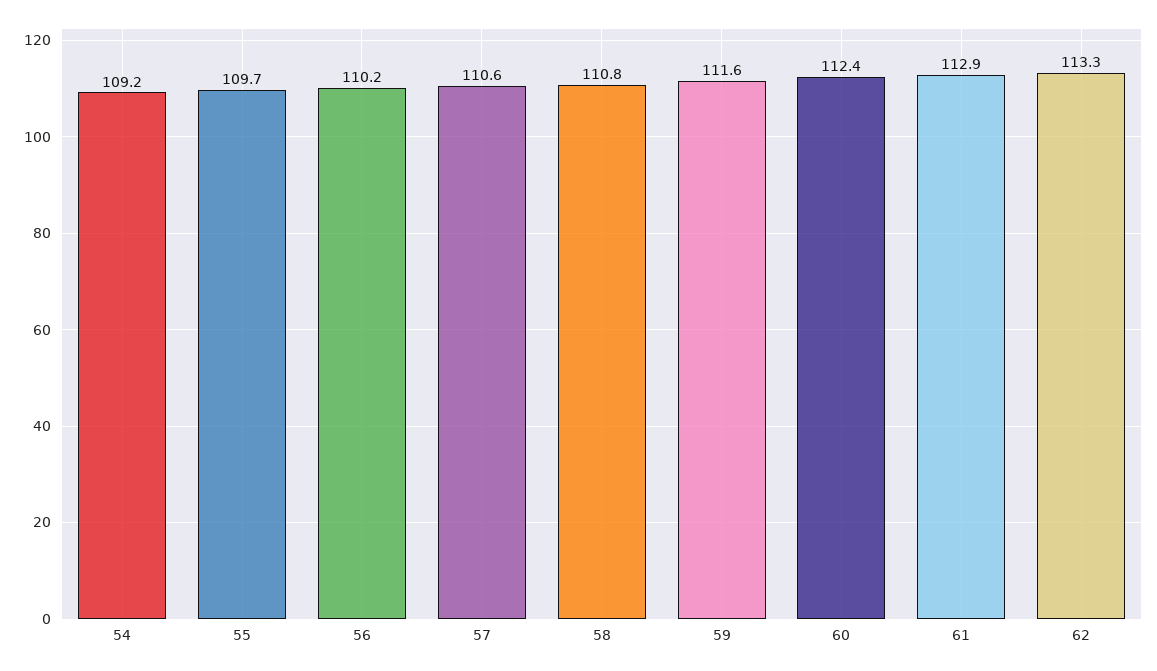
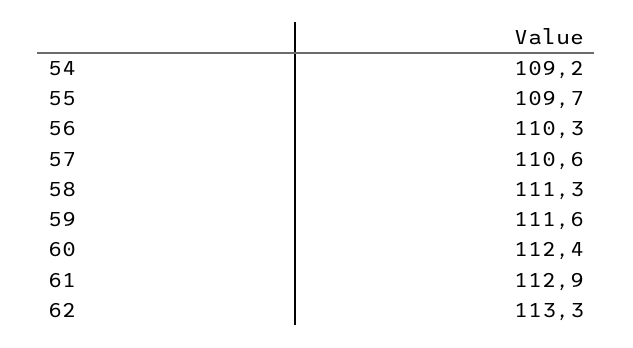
  {
    "54": 109.2,
    "55": 109.7,
-   "56": 110.2,
+   "56": 110.3,
    "57": 110.6,
-   "58": 110.8,
+   "58": 111.3,
    "59": 111.6,
    "60": 112.4,
    "61": 112.9,
    "62": 113.3
  }

